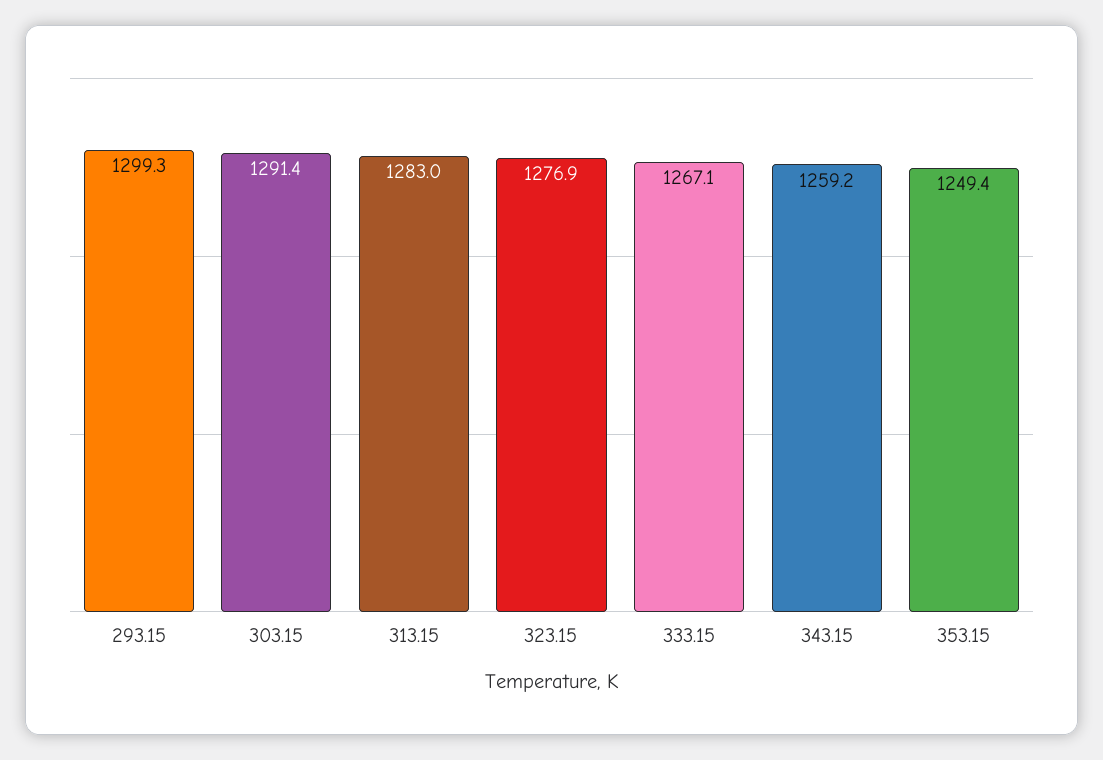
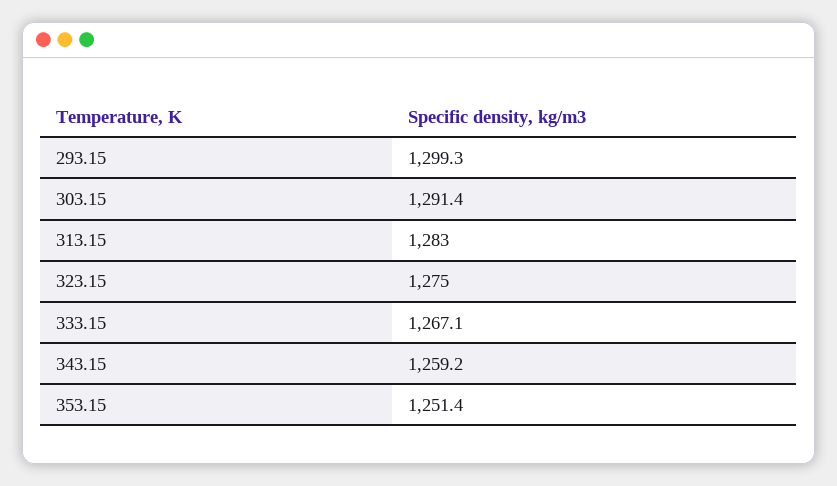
  {
    "293.15": 1299.3,
    "303.15": 1291.4,
    "313.15": 1283,
-   "323.15": 1276.9,
+   "323.15": 1275,
    "333.15": 1267.1,
    "343.15": 1259.2,
-   "353.15": 1249.4
+   "353.15": 1251.4
  }

